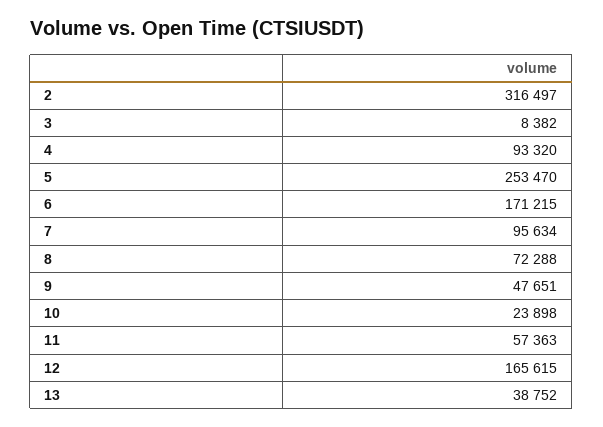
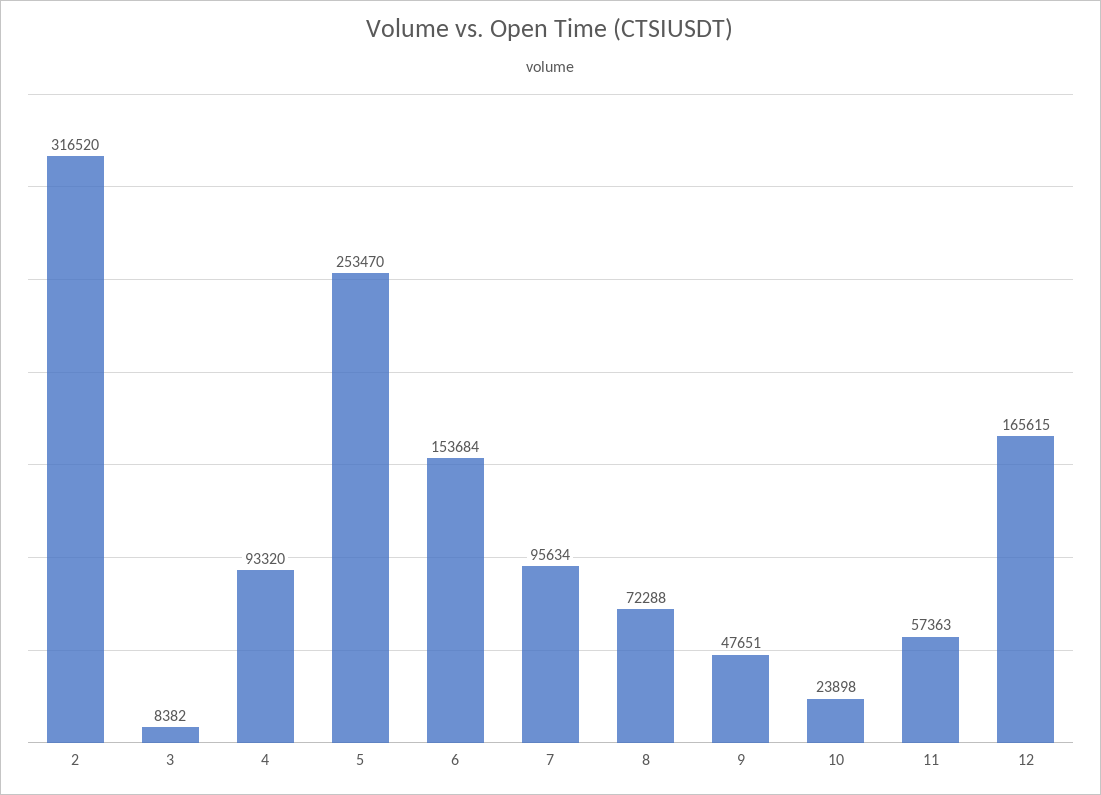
  {
-   "2": 316497,
+   "2": 316520,
    "3": 8382,
    "4": 93320,
    "5": 253470,
-   "6": 171215,
+   "6": 153684,
    "7": 95634,
    "8": 72288,
    "9": 47651,
    "10": 23898,
    "11": 57363,
-   "12": 165615,
+   "12": 165615
-   "13": 38752
  }

